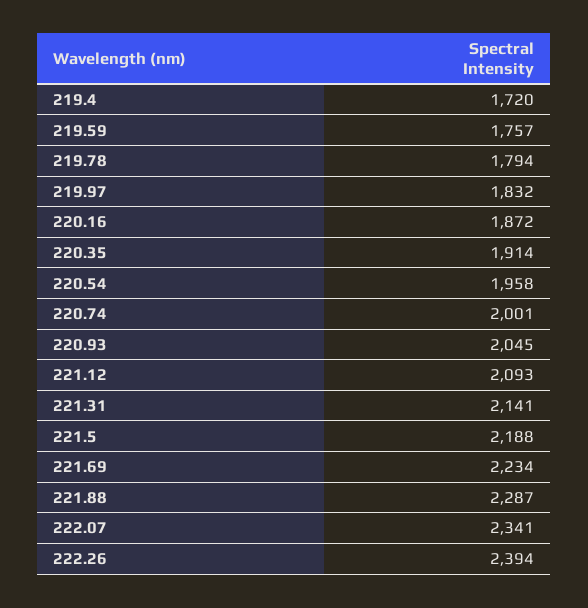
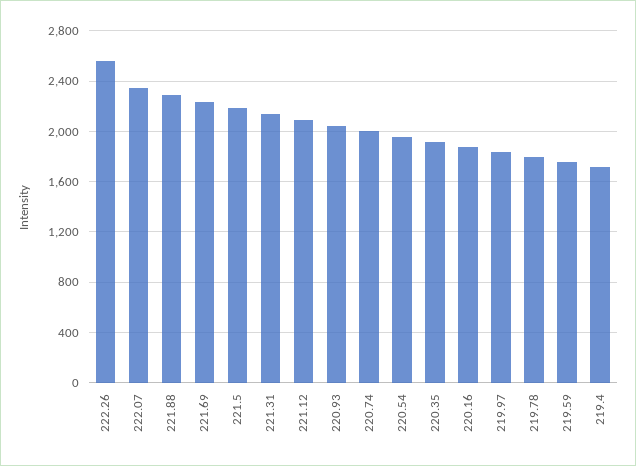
  {
    "219.4": 1720,
    "219.59": 1757,
    "219.78": 1794,
    "219.97": 1832,
    "220.16": 1872,
    "220.35": 1914,
    "220.54": 1958,
    "220.74": 2001,
    "220.93": 2045,
    "221.12": 2093,
    "221.31": 2141,
    "221.5": 2188,
    "221.69": 2234,
    "221.88": 2287,
    "222.07": 2341,
-   "222.26": 2394
+   "222.26": 2550
  }

